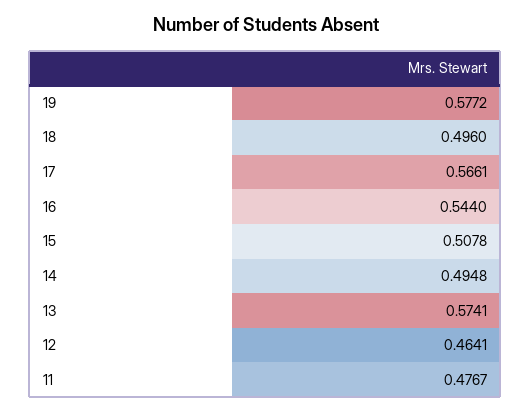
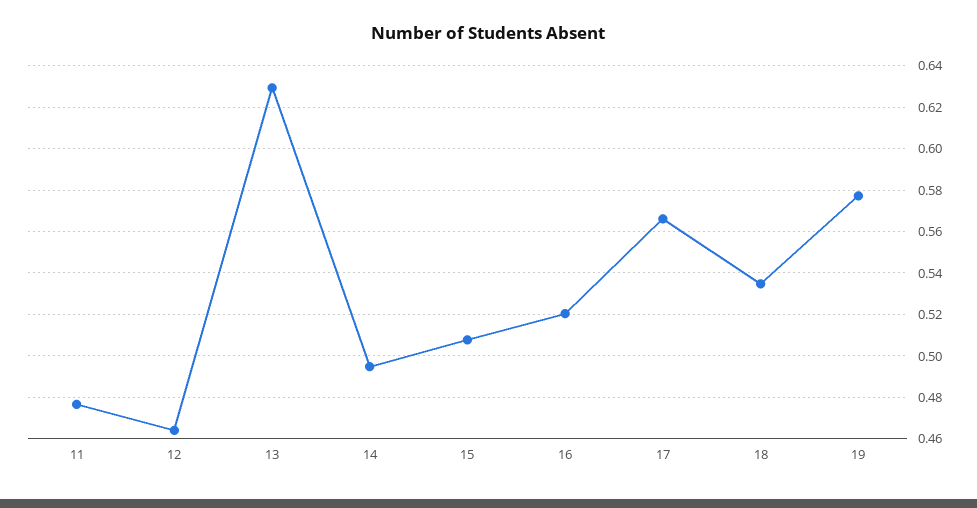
  {
    "19": 0.5772,
-   "18": 0.496,
+   "18": 0.535,
    "17": 0.5661,
-   "16": 0.544,
+   "16": 0.52,
    "15": 0.5078,
    "14": 0.4948,
-   "13": 0.5741,
+   "13": 0.63,
    "12": 0.4641,
    "11": 0.4767
  }

